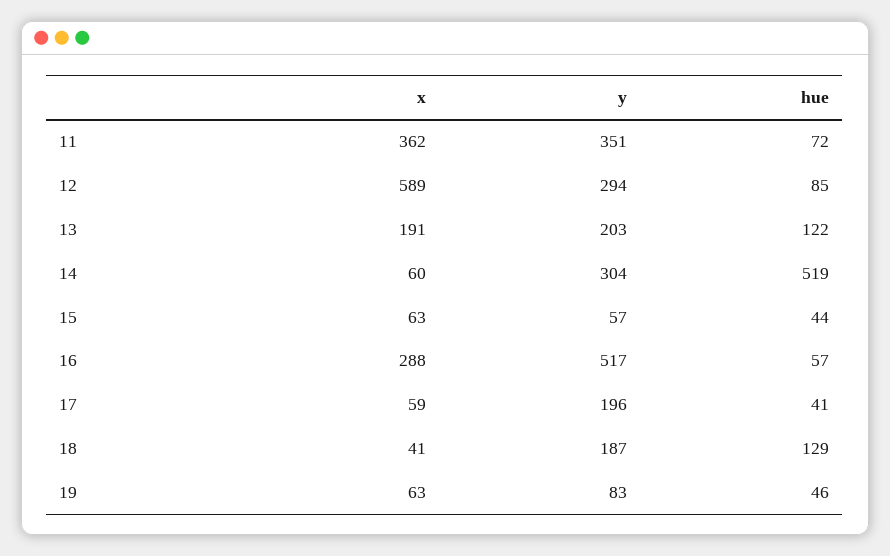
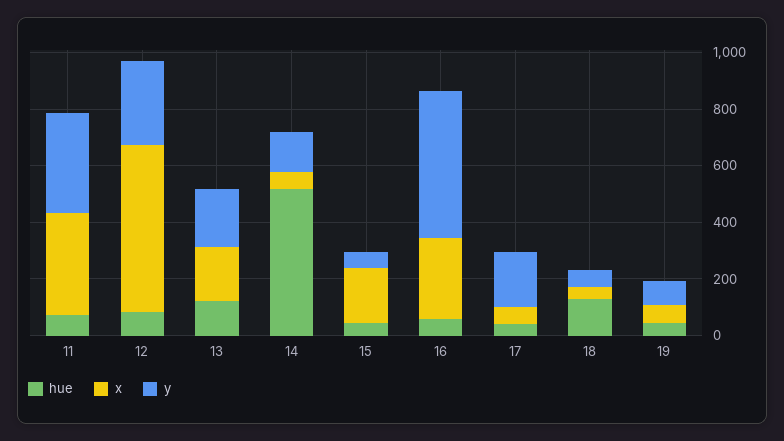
  {
    "x": {
      "11": 362,
      "12": 589,
      "13": 191,
      "14": 60,
-     "15": 63,
+     "15": 200,
      "16": 288,
      "17": 59,
      "18": 41,
      "19": 63
    },
    "y": {
      "11": 351,
      "12": 294,
      "13": 203,
-     "14": 304,
+     "14": 150,
      "15": 57,
      "16": 517,
      "17": 196,
-     "18": 187,
+     "18": 50,
      "19": 83
    },
    "hue": {
      "11": 72,
      "12": 85,
      "13": 122,
      "14": 519,
      "15": 44,
      "16": 57,
      "17": 41,
      "18": 129,
      "19": 46
    }
  }

